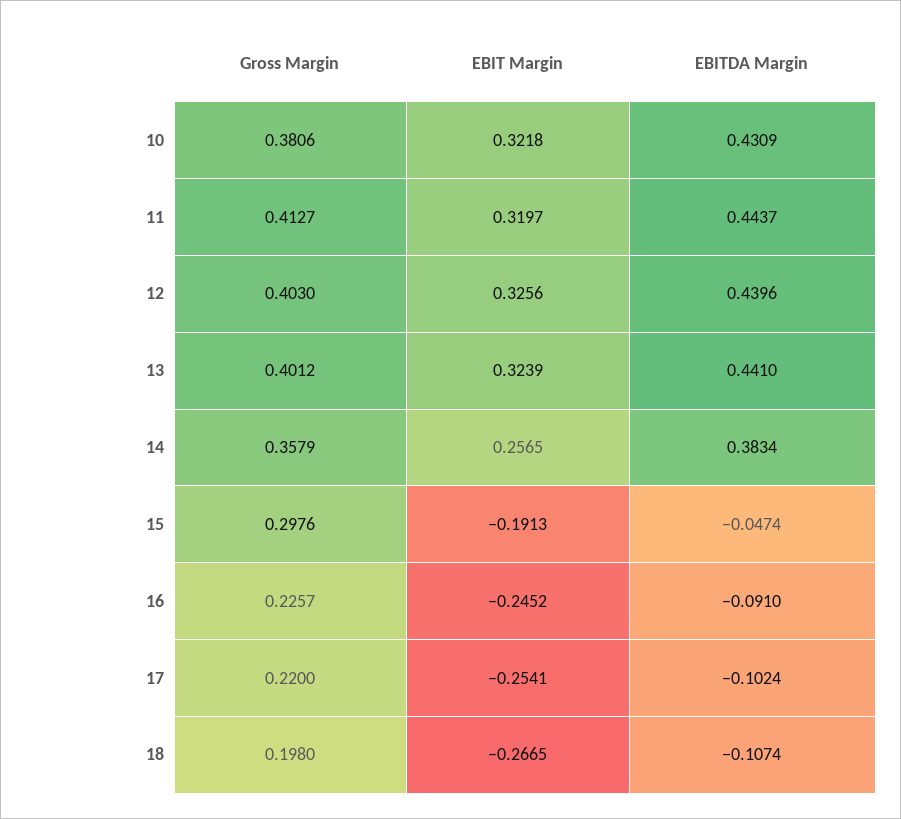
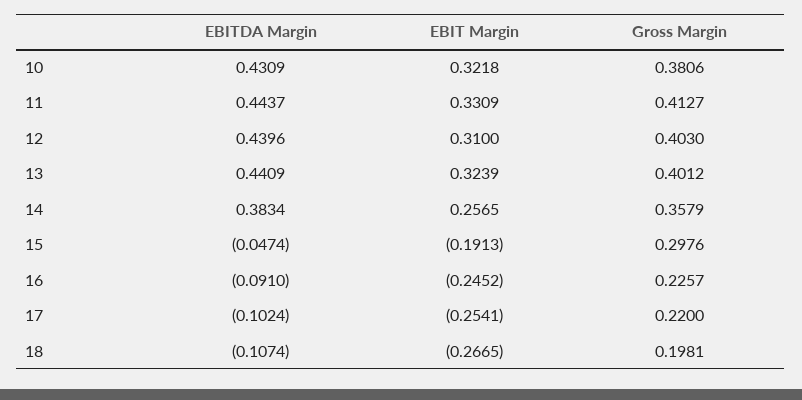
  {
    "Gross Margin": {
      "10": 0.3806,
      "11": 0.4127,
      "12": 0.403,
      "13": 0.4012,
      "14": 0.3579,
      "15": 0.2976,
      "16": 0.2257,
      "17": 0.22,
-     "18": 0.198
+     "18": 0.1981
    },
    "EBIT Margin": {
      "10": 0.3218,
-     "11": 0.3197,
+     "11": 0.3309,
-     "12": 0.3256,
+     "12": 0.31,
      "13": 0.3239,
      "14": 0.2565,
      "15": -0.1913,
      "16": -0.2452,
      "17": -0.2541,
      "18": -0.2665
    },
    "EBITDA Margin": {
      "10": 0.4309,
      "11": 0.4437,
      "12": 0.4396,
-     "13": 0.441,
+     "13": 0.4409,
      "14": 0.3834,
      "15": -0.0474,
      "16": -0.091,
      "17": -0.1024,
      "18": -0.1074
    }
  }

